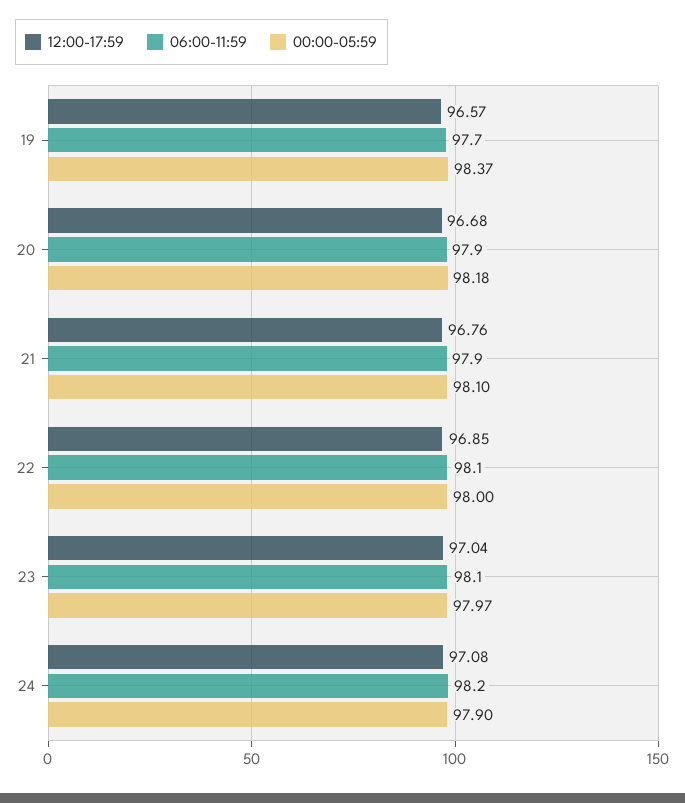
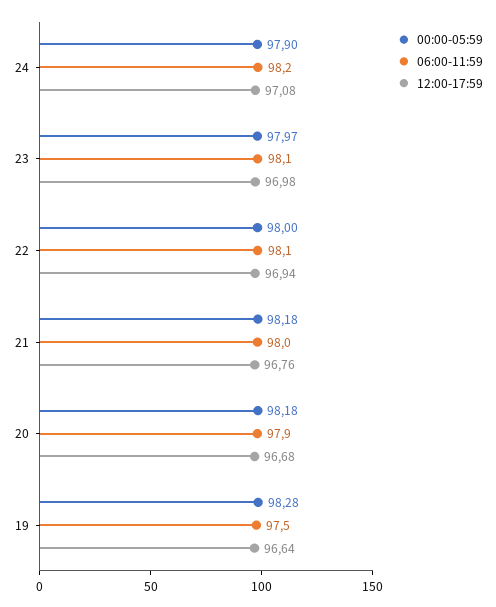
  {
    "12:00-17:59": {
-     "19": 96.57,
+     "19": 96.64,
      "20": 96.68,
      "21": 96.76,
-     "22": 96.85,
+     "22": 96.94,
-     "23": 97.04,
+     "23": 96.98,
      "24": 97.08
    },
    "06:00-11:59": {
-     "19": 97.7,
+     "19": 97.5,
      "20": 97.9,
-     "21": 97.9,
+     "21": 98,
      "22": 98.1,
      "23": 98.1,
      "24": 98.2
    },
    "00:00-05:59": {
-     "19": 98.37,
+     "19": 98.28,
      "20": 98.18,
-     "21": 98.1,
+     "21": 98.18,
      "22": 98,
      "23": 97.97,
      "24": 97.9
    }
  }

